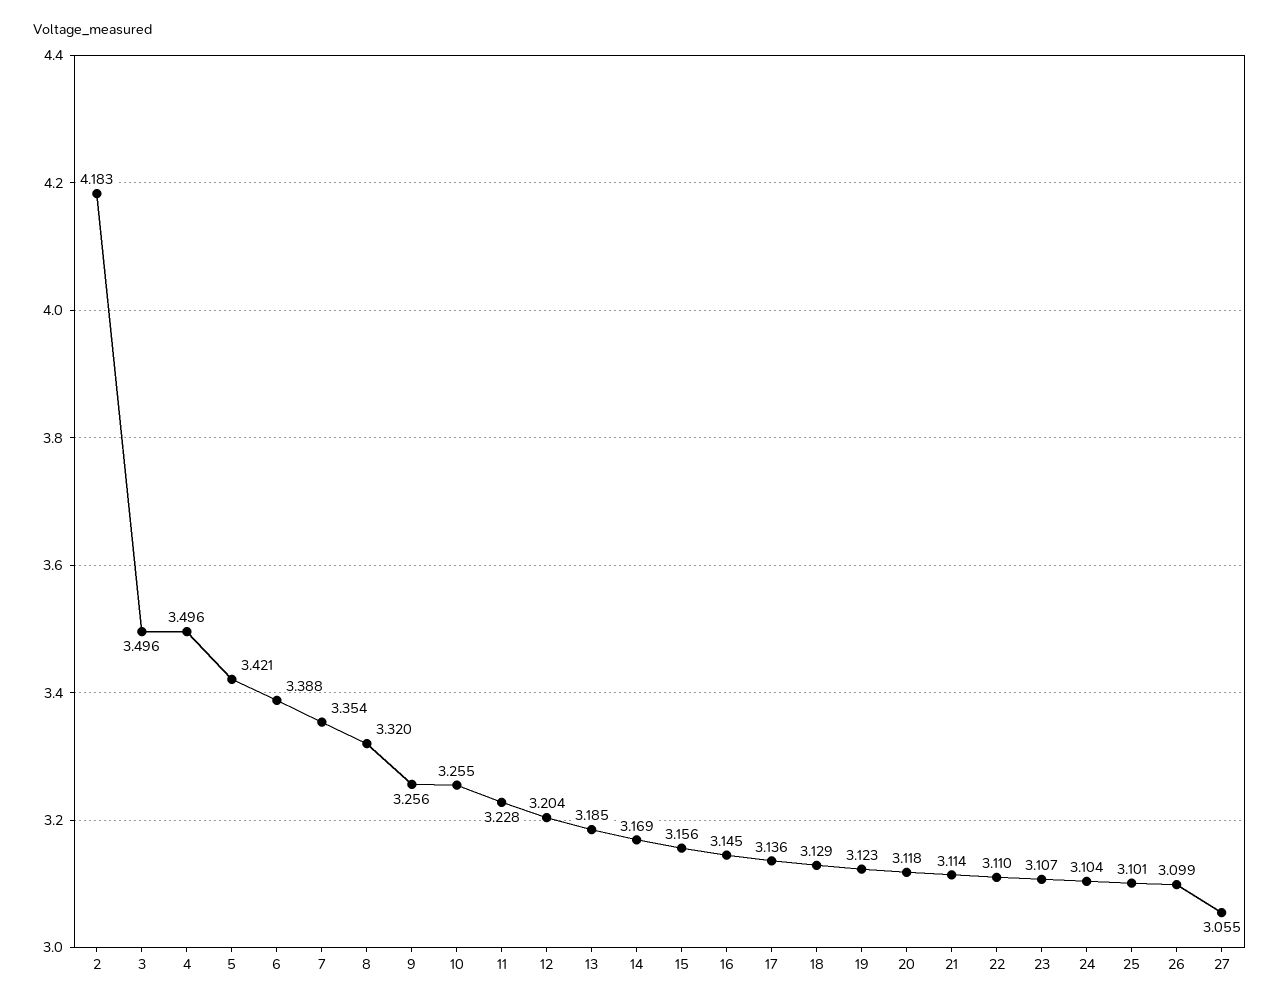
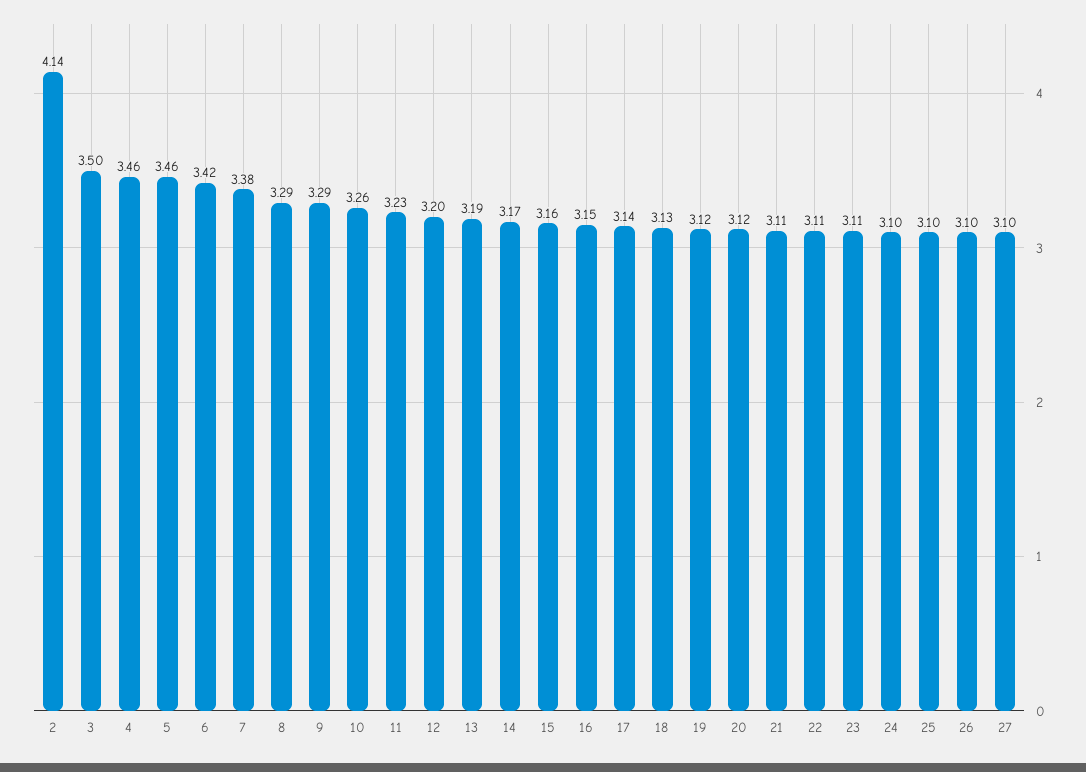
  {
-   "2": 4.183,
+   "2": 4.14,
    "3": 3.496,
-   "4": 3.496,
+   "4": 3.46,
-   "5": 3.421,
+   "5": 3.46,
-   "6": 3.388,
+   "6": 3.42,
-   "7": 3.354,
+   "7": 3.38,
-   "8": 3.32,
+   "8": 3.29,
-   "9": 3.256,
+   "9": 3.29,
    "10": 3.255,
    "11": 3.228,
    "12": 3.204,
    "13": 3.185,
    "14": 3.169,
    "15": 3.156,
    "16": 3.145,
    "17": 3.136,
    "18": 3.129,
    "19": 3.123,
    "20": 3.118,
    "21": 3.114,
    "22": 3.11,
    "23": 3.107,
    "24": 3.104,
    "25": 3.101,
    "26": 3.099,
-   "27": 3.055
+   "27": 3.1
  }

